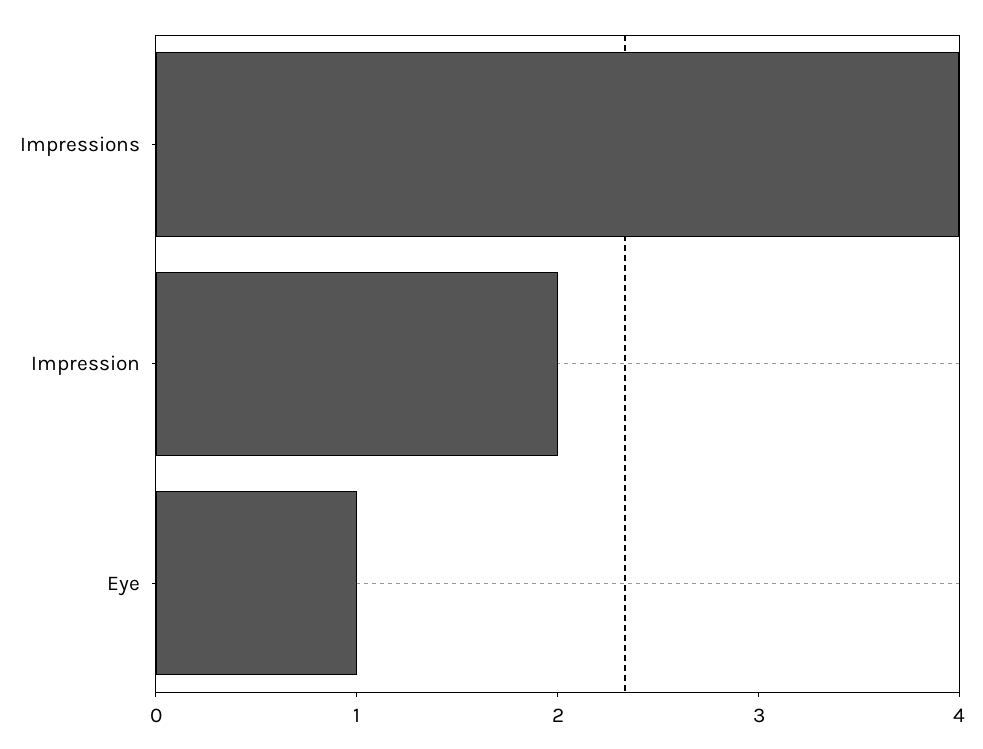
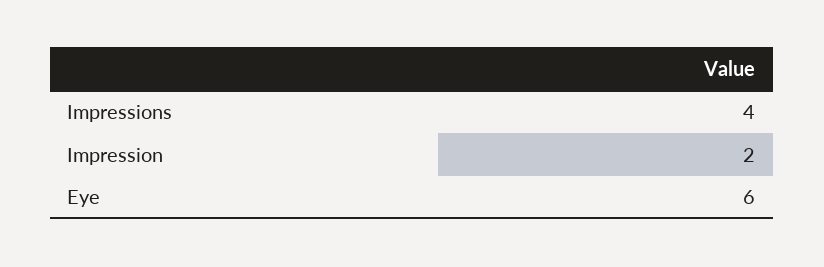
  {
    "Impressions": 4,
    "Impression": 2,
-   "Eye": 1
+   "Eye": 6
  }

